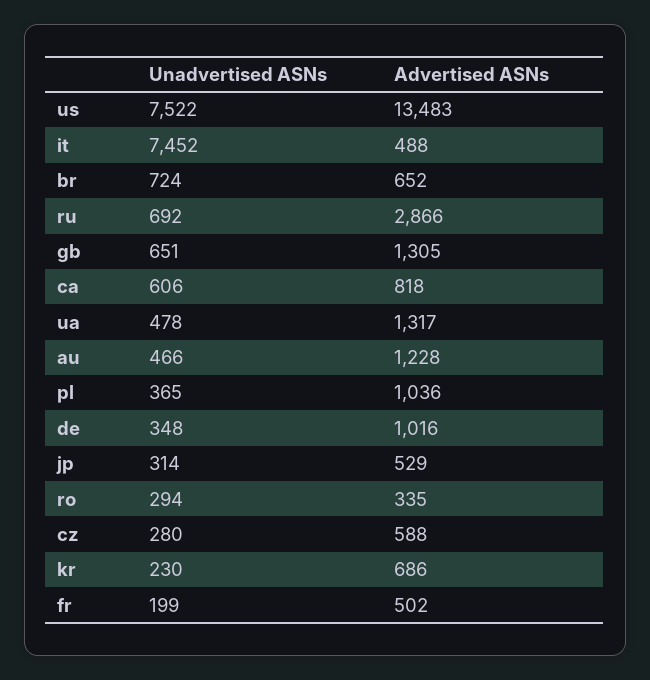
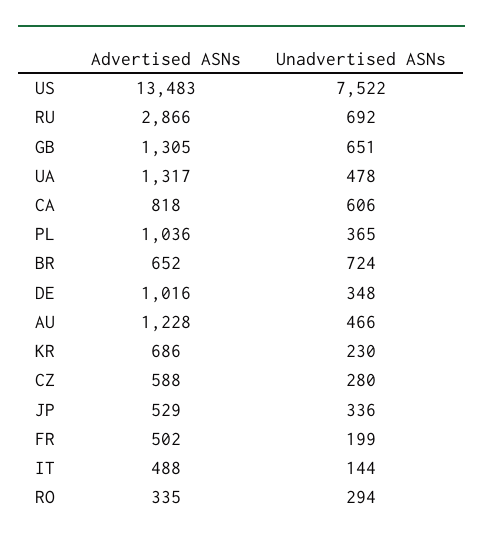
  {
    "Unadvertised ASNs": {
      "us": 7522,
-     "it": 7452,
+     "it": 144,
      "br": 724,
      "ru": 692,
      "gb": 651,
      "ca": 606,
      "ua": 478,
      "au": 466,
      "pl": 365,
      "de": 348,
-     "jp": 314,
+     "jp": 336,
      "ro": 294,
      "cz": 280,
      "kr": 230,
      "fr": 199
    },
    "Advertised ASNs": {
      "us": 13483,
      "it": 488,
      "br": 652,
      "ru": 2866,
      "gb": 1305,
      "ca": 818,
      "ua": 1317,
      "au": 1228,
      "pl": 1036,
      "de": 1016,
      "jp": 529,
      "ro": 335,
      "cz": 588,
      "kr": 686,
      "fr": 502
    }
  }

